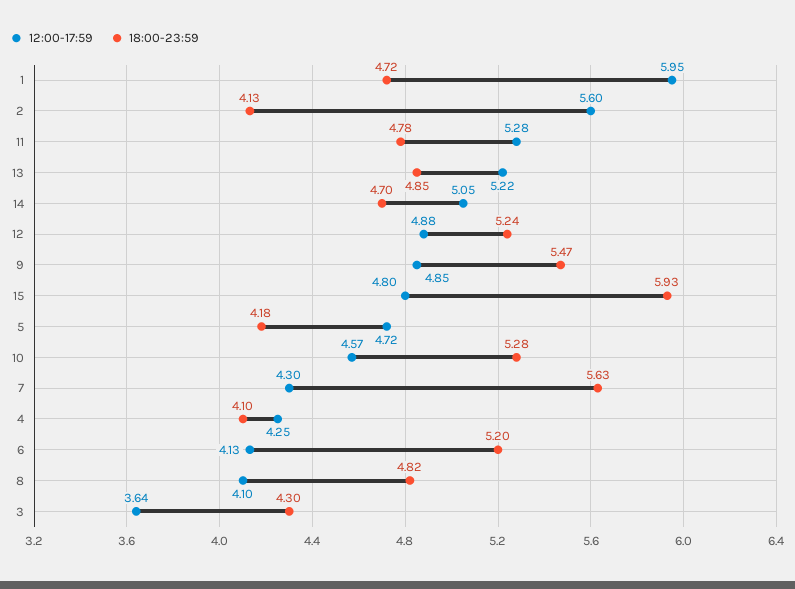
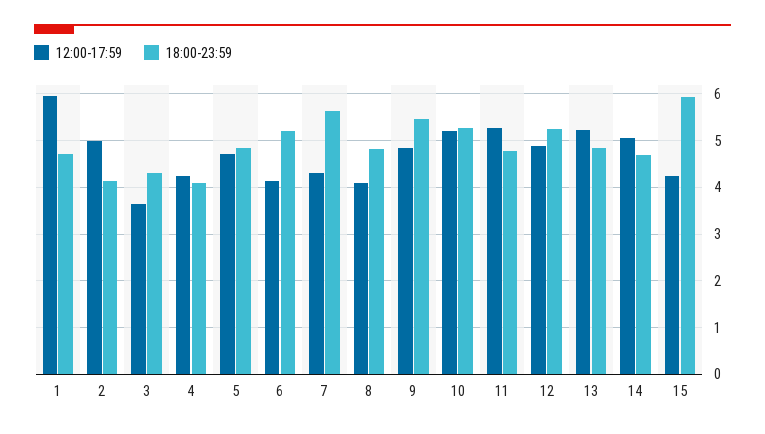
  {
    "12:00-17:59": {
      "1": 5.95,
-     "2": 5.6,
+     "2": 5,
      "11": 5.28,
      "13": 5.22,
      "14": 5.05,
      "12": 4.88,
      "9": 4.85,
-     "15": 4.8,
+     "15": 4.2,
      "5": 4.72,
-     "10": 4.57,
+     "10": 5.2,
      "7": 4.3,
      "4": 4.25,
      "6": 4.13,
      "8": 4.1,
      "3": 3.64
    },
    "18:00-23:59": {
      "1": 4.72,
      "2": 4.13,
      "11": 4.78,
      "13": 4.85,
      "14": 4.7,
      "12": 5.24,
      "9": 5.47,
      "15": 5.93,
-     "5": 4.18,
+     "5": 4.8,
      "10": 5.28,
      "7": 5.63,
      "4": 4.1,
      "6": 5.2,
      "8": 4.82,
      "3": 4.3
    }
  }

